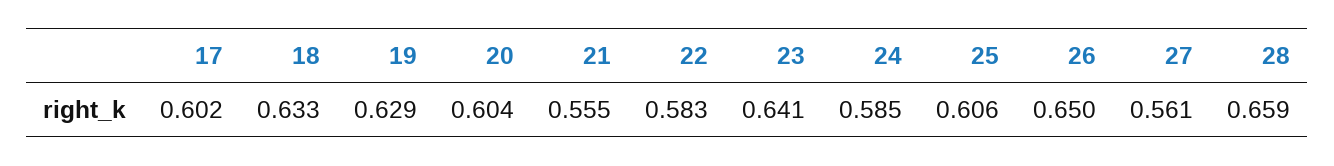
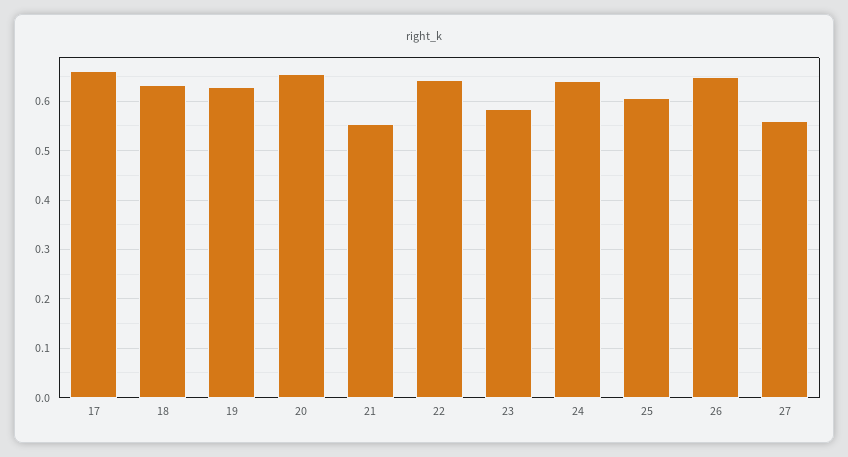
  {
-   "17": 0.602,
+   "17": 0.66,
    "18": 0.633,
    "19": 0.629,
-   "20": 0.604,
+   "20": 0.66,
    "21": 0.555,
-   "22": 0.583,
+   "22": 0.64,
-   "23": 0.641,
+   "23": 0.58,
-   "24": 0.585,
+   "24": 0.64,
    "25": 0.606,
    "26": 0.65,
-   "27": 0.561,
+   "27": 0.561
-   "28": 0.659
  }

